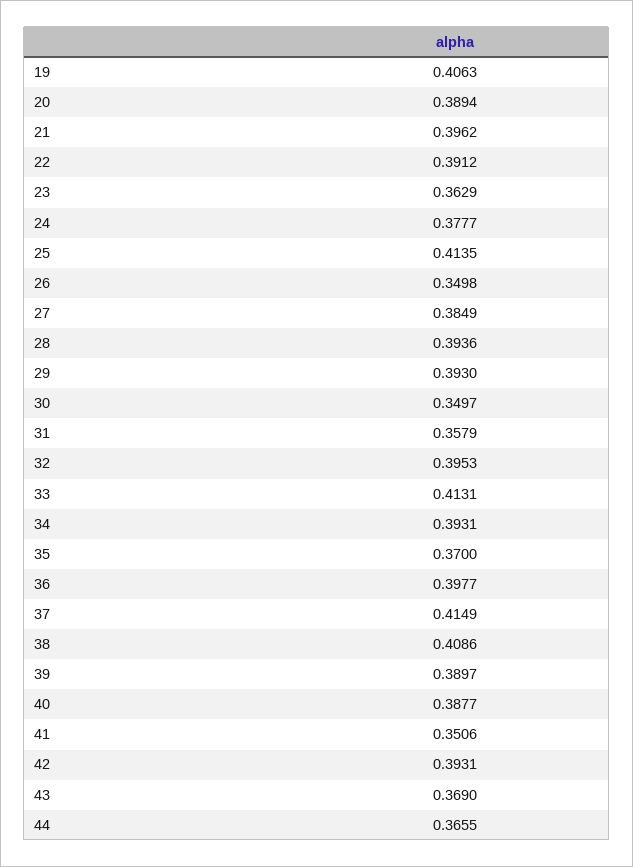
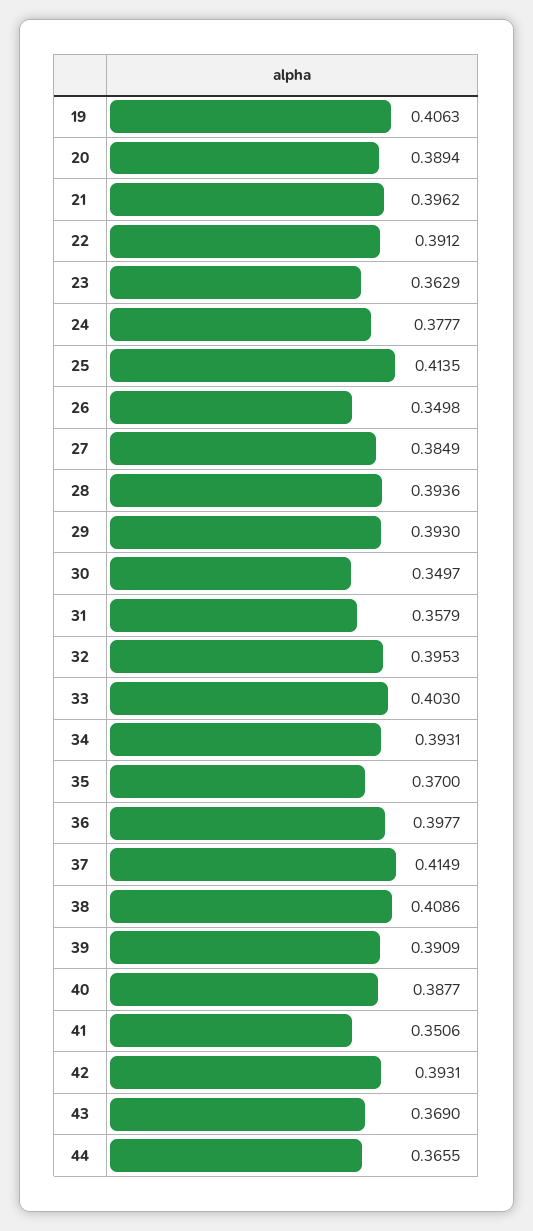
  {
    "19": 0.4063,
    "20": 0.3894,
    "21": 0.3962,
    "22": 0.3912,
    "23": 0.3629,
    "24": 0.3777,
    "25": 0.4135,
    "26": 0.3498,
    "27": 0.3849,
    "28": 0.3936,
    "29": 0.393,
    "30": 0.3497,
    "31": 0.3579,
    "32": 0.3953,
-   "33": 0.4131,
+   "33": 0.403,
    "34": 0.3931,
    "35": 0.37,
    "36": 0.3977,
    "37": 0.4149,
    "38": 0.4086,
-   "39": 0.3897,
+   "39": 0.3909,
    "40": 0.3877,
    "41": 0.3506,
    "42": 0.3931,
    "43": 0.369,
    "44": 0.3655
  }

